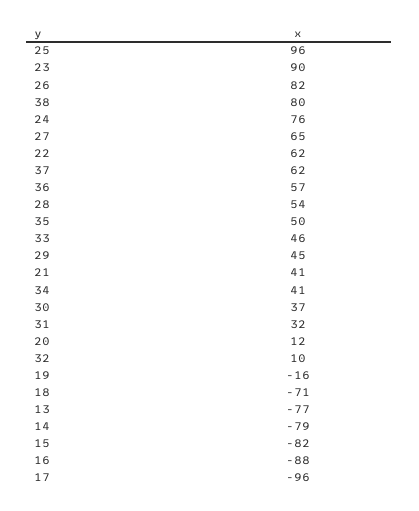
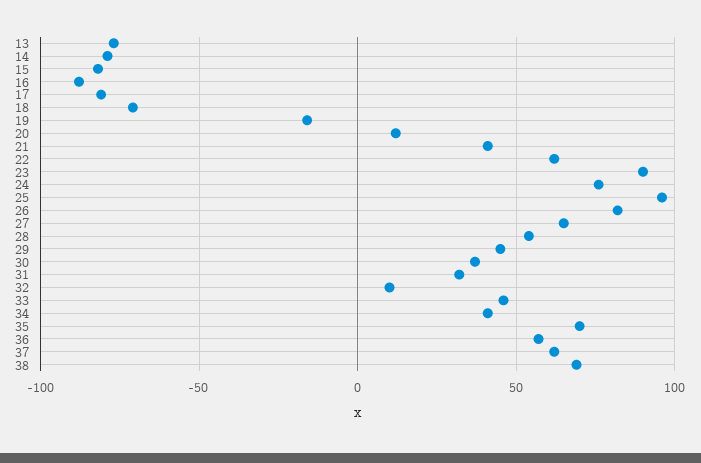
  {
    "25": 96,
    "23": 90,
    "26": 82,
-   "38": 80,
+   "38": 70,
    "24": 76,
    "27": 65,
    "22": 62,
    "37": 62,
    "36": 57,
    "28": 54,
-   "35": 50,
+   "35": 70,
    "33": 46,
    "29": 45,
    "21": 41,
    "34": 41,
    "30": 37,
    "31": 32,
    "20": 12,
    "32": 10,
    "19": -16,
    "18": -71,
    "13": -77,
    "14": -79,
    "15": -82,
    "16": -88,
-   "17": -96
+   "17": -80
  }

